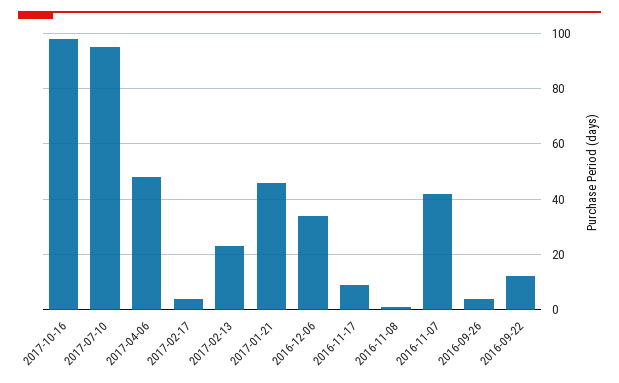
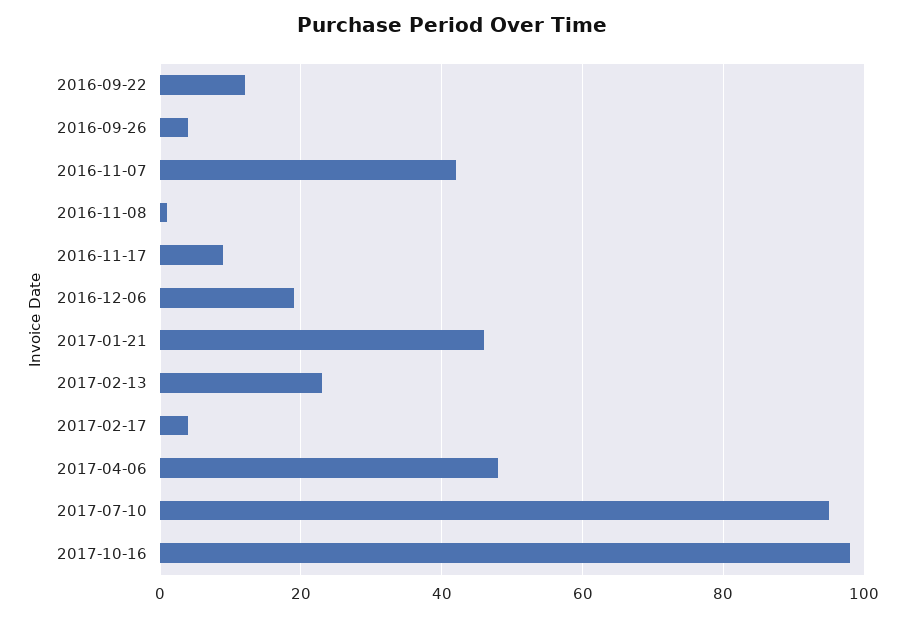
  {
    "2017-10-16": 100,
    "2017-07-10": 95,
    "2017-04-06": 50,
    "2017-02-17": 5,
    "2017-02-13": 25,
    "2017-01-21": 45,
-   "2016-12-06": 35,
+   "2016-12-06": 20,
    "2016-11-17": 10,
    "2016-11-08": 0,
    "2016-11-07": 40,
    "2016-09-26": 5,
    "2016-09-22": 10
  }

